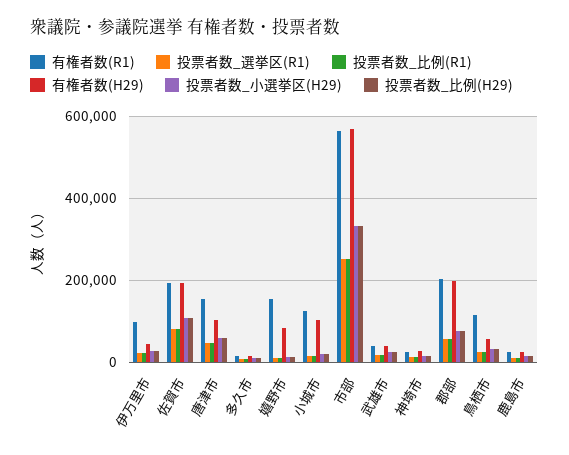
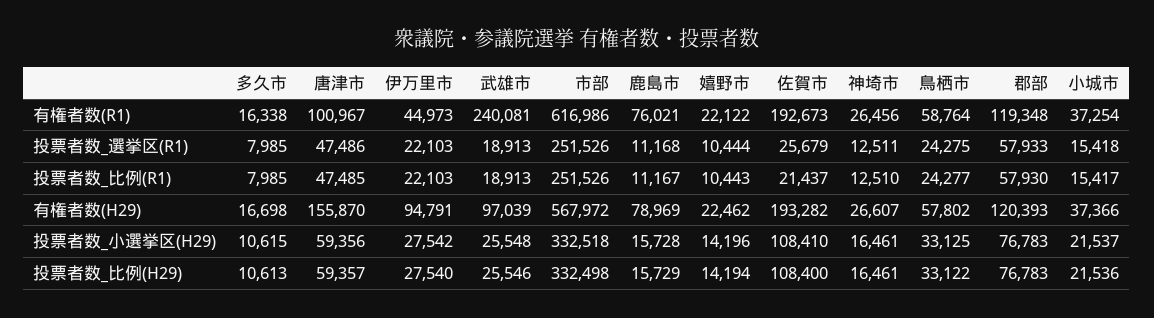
  {
    "有権者数(R1)": {
-     "伊万里市": 100000,
+     "伊万里市": 44973,
      "佐賀市": 192673,
-     "唐津市": 160000,
+     "唐津市": 100967,
      "多久市": 16338,
-     "嬉野市": 160000,
+     "嬉野市": 22122,
-     "小城市": 120000,
+     "小城市": 37254,
-     "市部": 560000,
+     "市部": 616986,
-     "武雄市": 40000,
+     "武雄市": 240081,
      "神埼市": 26456,
-     "郡部": 200000,
+     "郡部": 119348,
-     "鳥栖市": 120000,
+     "鳥栖市": 58764,
-     "鹿島市": 20000
+     "鹿島市": 76021
    },
    "投票者数_選挙区(R1)": {
      "伊万里市": 22103,
-     "佐賀市": 80000,
+     "佐賀市": 25679,
      "唐津市": 47486,
      "多久市": 7985,
      "嬉野市": 10444,
      "小城市": 15418,
      "市部": 251526,
      "武雄市": 18913,
      "神埼市": 12511,
      "郡部": 57933,
      "鳥栖市": 24275,
      "鹿島市": 11168
    },
    "投票者数_比例(R1)": {
      "伊万里市": 22103,
-     "佐賀市": 80000,
+     "佐賀市": 21437,
      "唐津市": 47485,
      "多久市": 7985,
      "嬉野市": 10443,
      "小城市": 15417,
      "市部": 251526,
      "武雄市": 18913,
      "神埼市": 12510,
      "郡部": 57930,
      "鳥栖市": 24277,
      "鹿島市": 11167
    },
    "有権者数(H29)": {
-     "伊万里市": 40000,
+     "伊万里市": 94791,
      "佐賀市": 193282,
-     "唐津市": 100000,
+     "唐津市": 155870,
      "多久市": 16698,
-     "嬉野市": 80000,
+     "嬉野市": 22462,
-     "小城市": 100000,
+     "小城市": 37366,
      "市部": 567972,
-     "武雄市": 40000,
+     "武雄市": 97039,
      "神埼市": 26607,
-     "郡部": 200000,
+     "郡部": 120393,
      "鳥栖市": 57802,
-     "鹿島市": 20000
+     "鹿島市": 78969
    },
    "投票者数_小選挙区(H29)": {
      "伊万里市": 27542,
      "佐賀市": 108410,
      "唐津市": 59356,
      "多久市": 10615,
      "嬉野市": 14196,
      "小城市": 21537,
      "市部": 332518,
      "武雄市": 25548,
      "神埼市": 16461,
      "郡部": 76783,
      "鳥栖市": 33125,
      "鹿島市": 15728
    },
    "投票者数_比例(H29)": {
      "伊万里市": 27540,
      "佐賀市": 108400,
      "唐津市": 59357,
      "多久市": 10613,
      "嬉野市": 14194,
      "小城市": 21536,
      "市部": 332498,
      "武雄市": 25546,
      "神埼市": 16461,
      "郡部": 76783,
      "鳥栖市": 33122,
      "鹿島市": 15729
    }
  }

